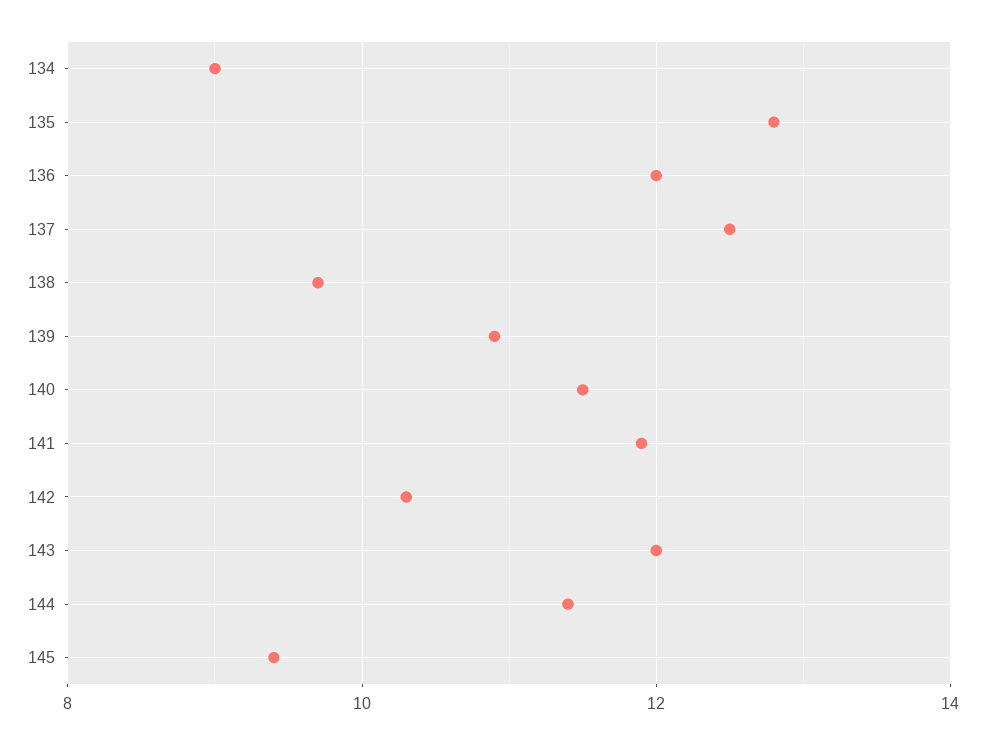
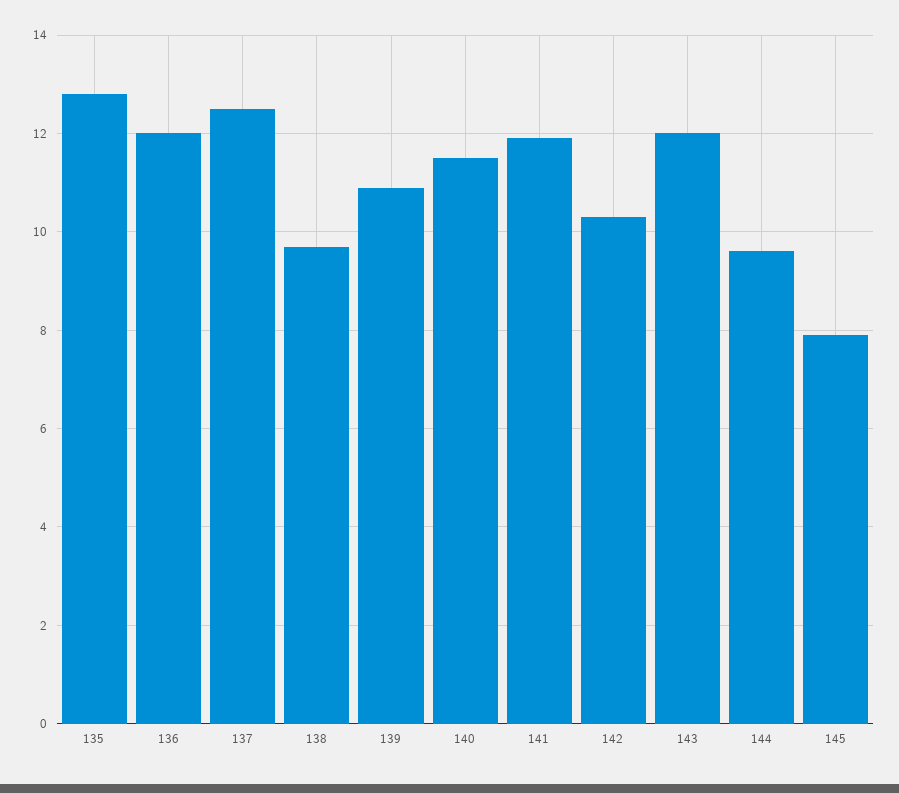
  {
-   "134": 9,
    "135": 13,
    "136": 12,
    "137": 12.5,
    "138": 9.5,
    "139": 11,
    "140": 11.5,
    "141": 12,
    "142": 10.5,
    "143": 12,
-   "144": 11.5,
+   "144": 9.5,
-   "145": 9.5
+   "145": 8
  }

